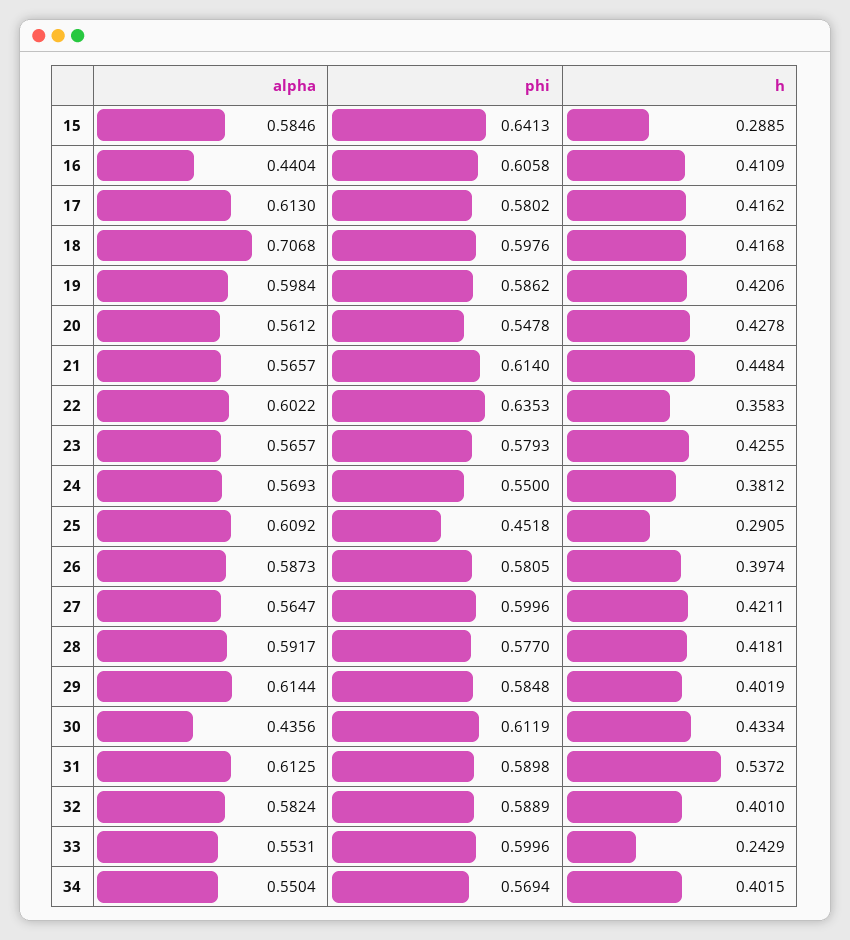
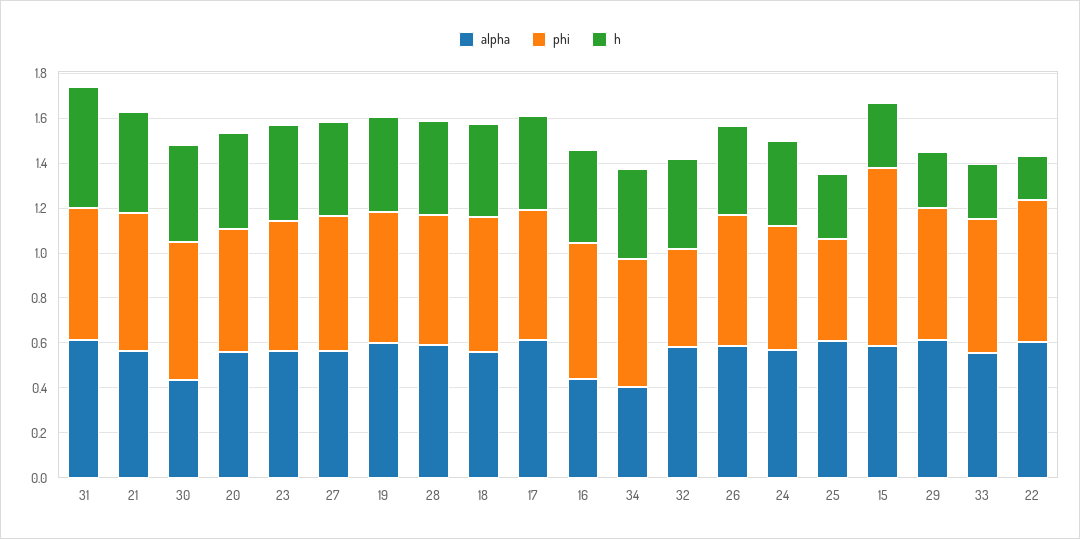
  {
    "alpha": {
      "15": 0.5846,
      "16": 0.4404,
      "17": 0.613,
-     "18": 0.7068,
+     "18": 0.55,
      "19": 0.5984,
      "20": 0.5612,
      "21": 0.5657,
      "22": 0.6022,
      "23": 0.5657,
      "24": 0.5693,
      "25": 0.6092,
      "26": 0.5873,
      "27": 0.5647,
      "28": 0.5917,
      "29": 0.6144,
      "30": 0.4356,
      "31": 0.6125,
      "32": 0.5824,
      "33": 0.5531,
-     "34": 0.5504
+     "34": 0.4
    },
    "phi": {
-     "15": 0.6413,
+     "15": 0.8,
      "16": 0.6058,
      "17": 0.5802,
      "18": 0.5976,
      "19": 0.5862,
      "20": 0.5478,
      "21": 0.614,
      "22": 0.6353,
      "23": 0.5793,
      "24": 0.55,
      "25": 0.4518,
      "26": 0.5805,
      "27": 0.5996,
      "28": 0.577,
      "29": 0.5848,
      "30": 0.6119,
      "31": 0.5898,
-     "32": 0.5889,
+     "32": 0.45,
      "33": 0.5996,
      "34": 0.5694
    },
    "h": {
      "15": 0.2885,
      "16": 0.4109,
      "17": 0.4162,
      "18": 0.4168,
      "19": 0.4206,
      "20": 0.4278,
      "21": 0.4484,
-     "22": 0.3583,
+     "22": 0.2,
      "23": 0.4255,
      "24": 0.3812,
      "25": 0.2905,
      "26": 0.3974,
      "27": 0.4211,
      "28": 0.4181,
-     "29": 0.4019,
+     "29": 0.25,
      "30": 0.4334,
      "31": 0.5372,
      "32": 0.401,
      "33": 0.2429,
      "34": 0.4015
    }
  }

